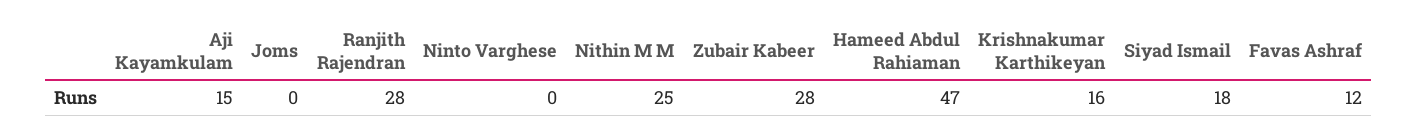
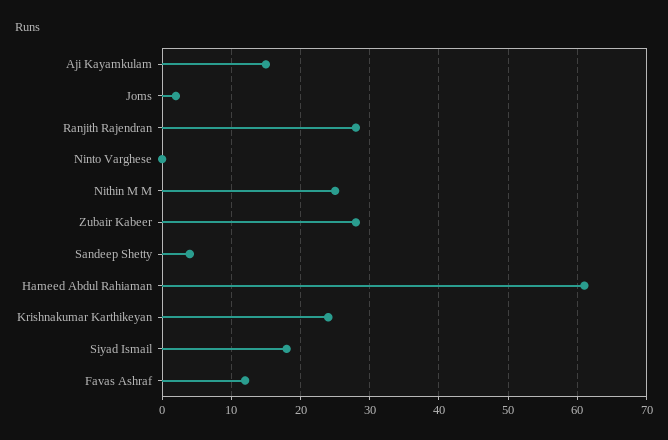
  {
    "Aji Kayamkulam": 15,
-   "Joms": 0,
+   "Joms": 2,
    "Ranjith Rajendran": 28,
    "Ninto Varghese": 0,
    "Nithin M M": 25,
    "Zubair Kabeer": 28,
-   "Hameed Abdul Rahiaman": 47,
+   "Hameed Abdul Rahiaman": 61,
-   "Krishnakumar Karthikeyan": 16,
+   "Krishnakumar Karthikeyan": 24,
    "Siyad Ismail": 18,
-   "Favas Ashraf": 12
+   "Favas Ashraf": 12,
+   "Sandeep Shetty": 4
  }

